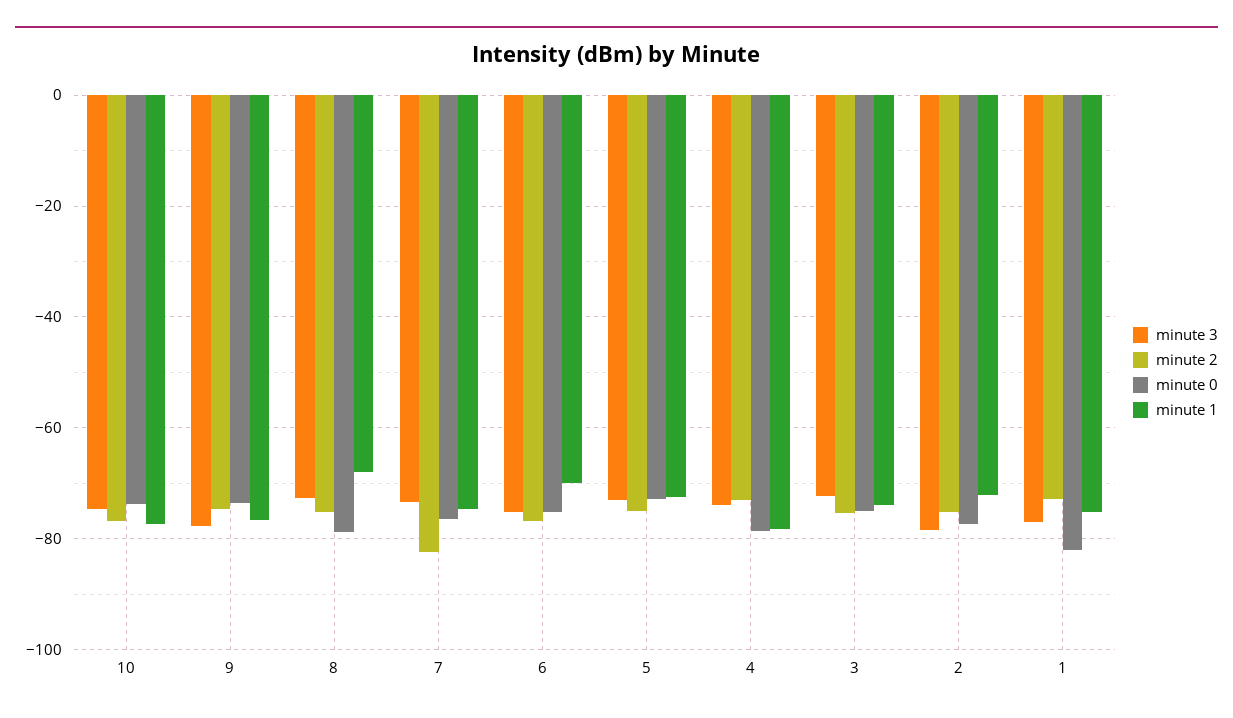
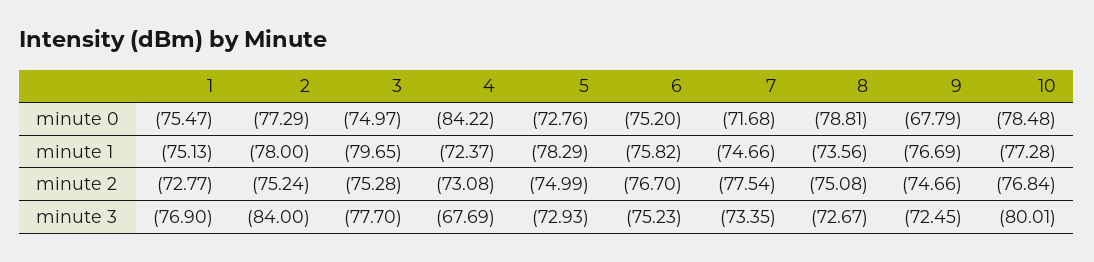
  {
    "minute 3": {
-     "10": -74,
+     "10": -80.01,
-     "9": -78,
+     "9": -72.45,
      "8": -72.67,
      "7": -73.35,
      "6": -75.23,
      "5": -72.93,
-     "4": -74,
+     "4": -67.69,
-     "3": -72,
+     "3": -77.7,
-     "2": -78,
+     "2": -84,
      "1": -76.9
    },
    "minute 2": {
      "10": -76.84,
      "9": -74.66,
      "8": -75.08,
-     "7": -82,
+     "7": -77.54,
      "6": -76.7,
      "5": -74.99,
      "4": -73.08,
      "3": -75.28,
      "2": -75.24,
      "1": -72.77
    },
    "minute 0": {
-     "10": -74,
+     "10": -78.48,
-     "9": -74,
+     "9": -67.79,
      "8": -78.81,
-     "7": -76,
+     "7": -71.68,
      "6": -75.2,
      "5": -72.76,
-     "4": -78,
+     "4": -84.22,
      "3": -74.97,
      "2": -77.29,
-     "1": -82
+     "1": -75.47
    },
    "minute 1": {
      "10": -77.28,
      "9": -76.69,
-     "8": -68,
+     "8": -73.56,
      "7": -74.66,
-     "6": -70,
+     "6": -75.82,
-     "5": -72,
+     "5": -78.29,
-     "4": -78,
+     "4": -72.37,
-     "3": -74,
+     "3": -79.65,
-     "2": -72,
+     "2": -78,
      "1": -75.13
    }
  }

